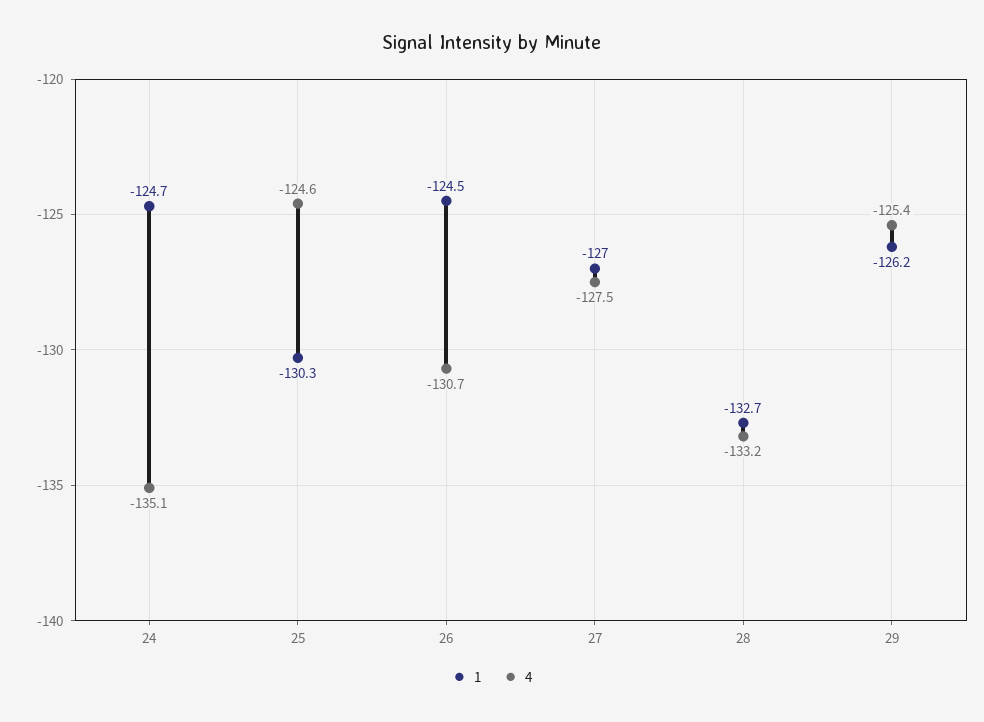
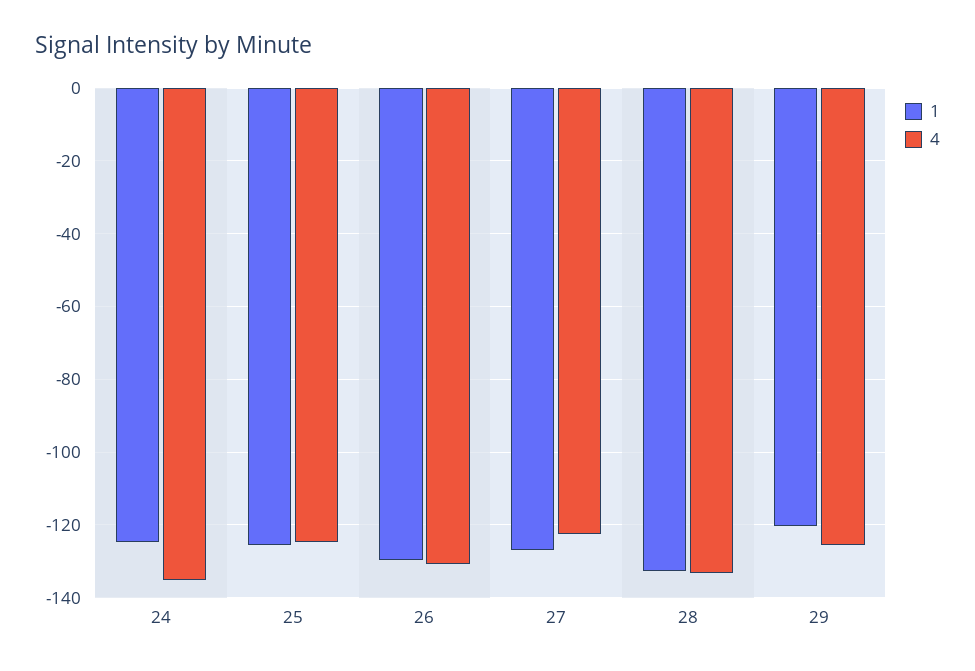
  {
    "1": {
      "24": -124.7,
-     "25": -130.3,
+     "25": -126,
-     "26": -124.5,
+     "26": -130,
      "27": -127,
      "28": -132.7,
-     "29": -126.2
+     "29": -120
    },
    "4": {
      "24": -135.1,
      "25": -124.6,
      "26": -130.7,
-     "27": -127.5,
+     "27": -122,
      "28": -133.2,
      "29": -125.4
    }
  }

